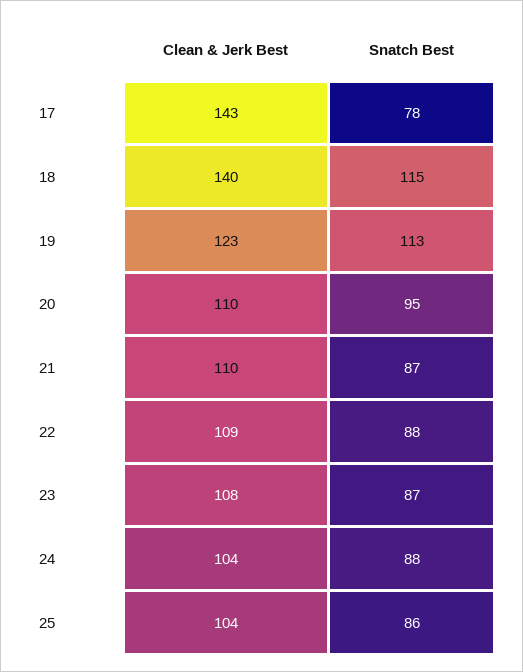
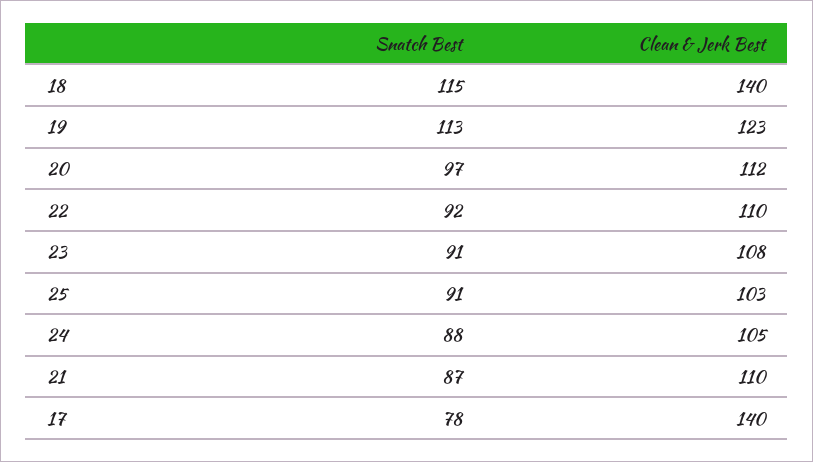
  {
    "Clean & Jerk Best": {
-     "17": 143,
+     "17": 140,
      "18": 140,
      "19": 123,
-     "20": 110,
+     "20": 112,
      "21": 110,
-     "22": 109,
+     "22": 110,
      "23": 108,
-     "24": 104,
+     "24": 105,
-     "25": 104
+     "25": 103
    },
    "Snatch Best": {
      "17": 78,
      "18": 115,
      "19": 113,
-     "20": 95,
+     "20": 97,
      "21": 87,
-     "22": 88,
+     "22": 92,
-     "23": 87,
+     "23": 91,
      "24": 88,
-     "25": 86
+     "25": 91
    }
  }

